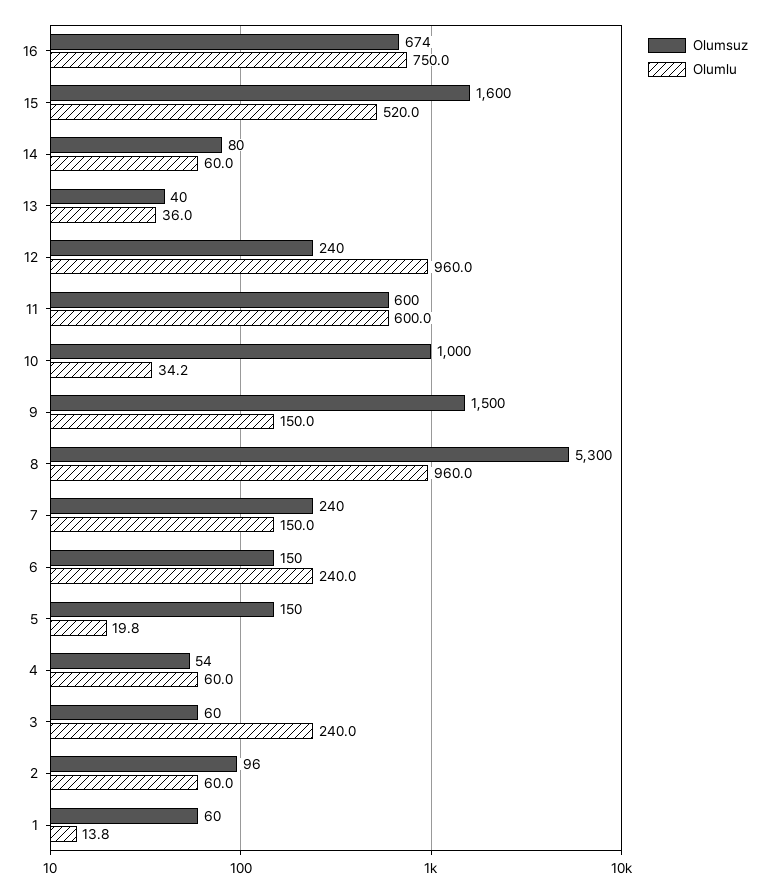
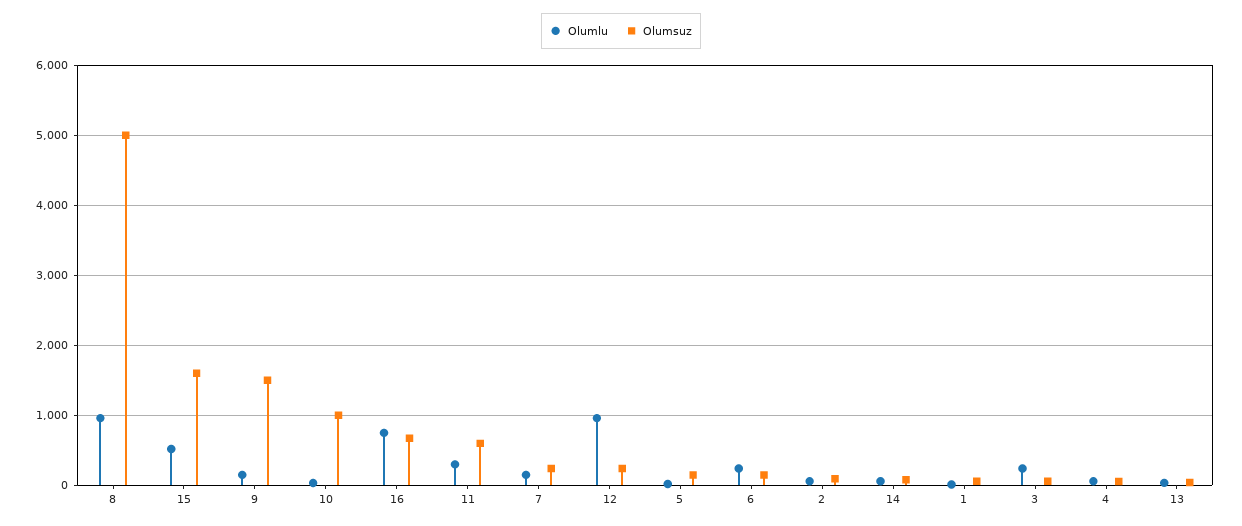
  {
    "Olumsuz": {
      "16": 674,
      "15": 1600,
      "14": 80,
      "13": 40,
      "12": 240,
      "11": 600,
      "10": 1000,
      "9": 1500,
-     "8": 5300,
+     "8": 5000,
      "7": 240,
      "6": 150,
      "5": 150,
      "4": 54,
      "3": 60,
      "2": 96,
      "1": 60
    },
    "Olumlu": {
      "16": 750,
      "15": 520,
      "14": 60,
      "13": 36,
      "12": 960,
-     "11": 600,
+     "11": 300,
      "10": 34.2,
      "9": 150,
      "8": 960,
      "7": 150,
      "6": 240,
      "5": 19.8,
      "4": 60,
      "3": 240,
      "2": 60,
      "1": 13.8
    }
  }

